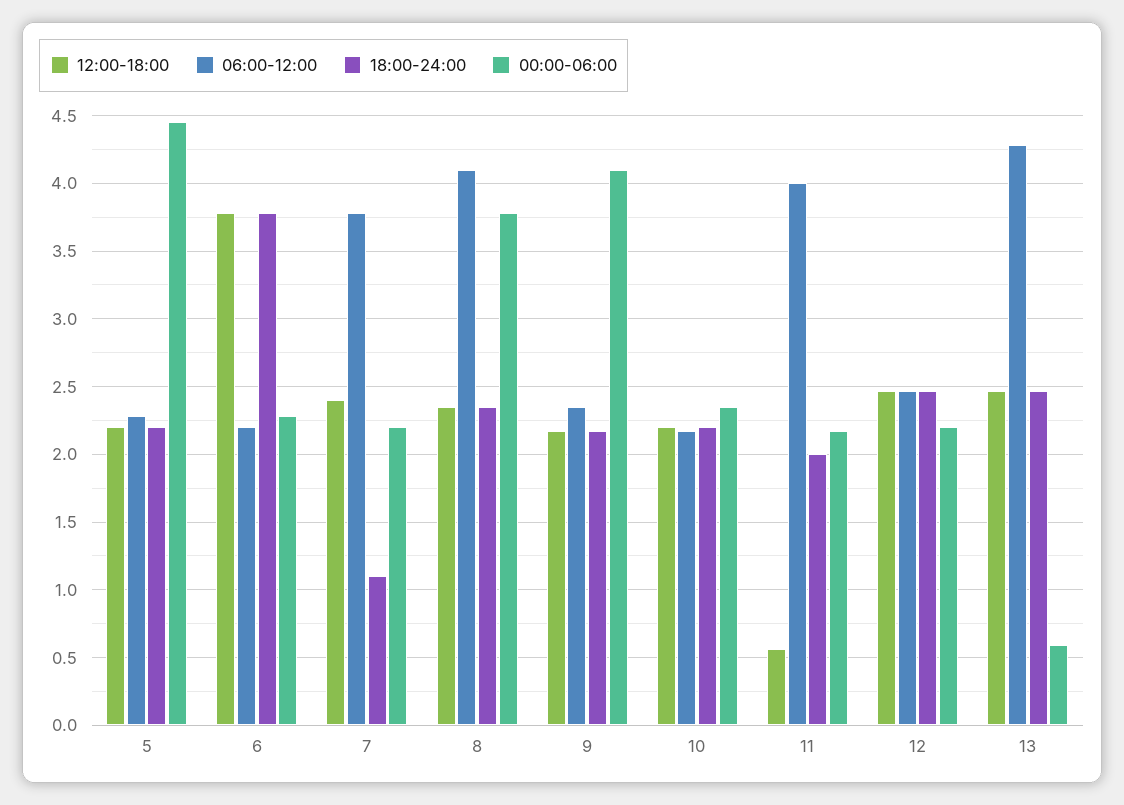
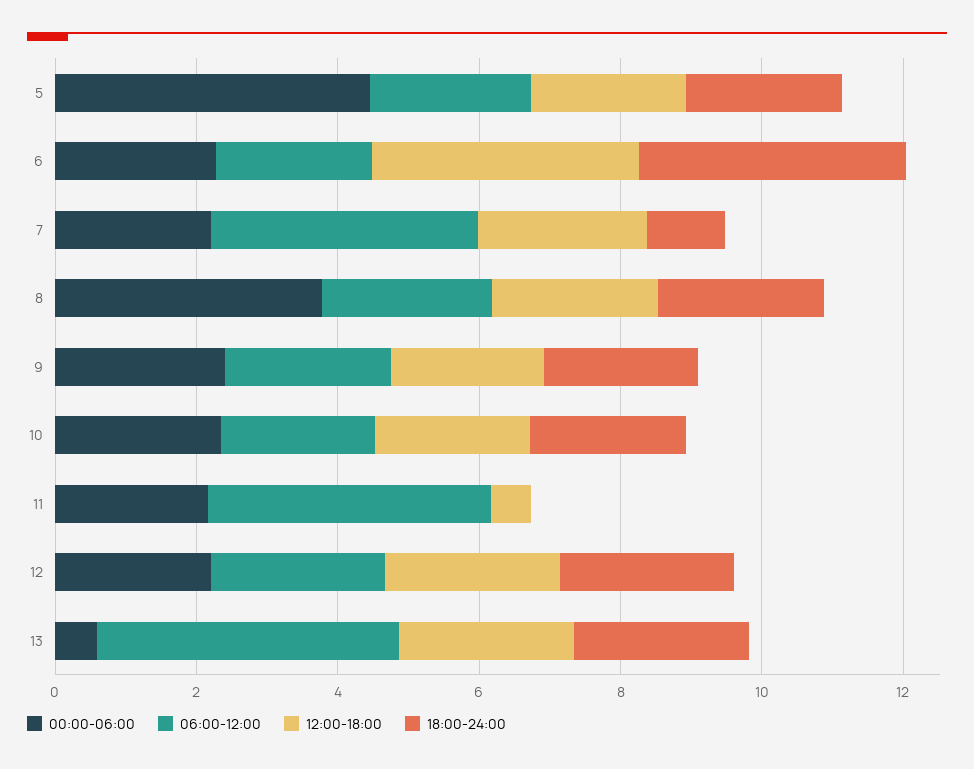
  {
    "12:00-18:00": {
      "5": 2.2,
      "6": 3.8,
      "7": 2.4,
      "8": 2.35,
      "9": 2.15,
      "10": 2.2,
      "11": 0.55,
      "12": 2.45,
      "13": 2.45
    },
    "06:00-12:00": {
      "5": 2.3,
      "6": 2.2,
      "7": 3.8,
-     "8": 4.1,
+     "8": 2.5,
      "9": 2.35,
      "10": 2.15,
      "11": 4,
      "12": 2.45,
      "13": 4.3
    },
    "18:00-24:00": {
      "5": 2.2,
      "6": 3.8,
      "7": 1.1,
      "8": 2.35,
      "9": 2.15,
      "10": 2.2,
-     "11": 2,
+     "11": 0,
      "12": 2.45,
      "13": 2.45
    },
    "00:00-06:00": {
      "5": 4.45,
      "6": 2.3,
      "7": 2.2,
      "8": 3.8,
-     "9": 4.1,
+     "9": 2.5,
      "10": 2.35,
      "11": 2.15,
      "12": 2.2,
      "13": 0.6
    }
  }

